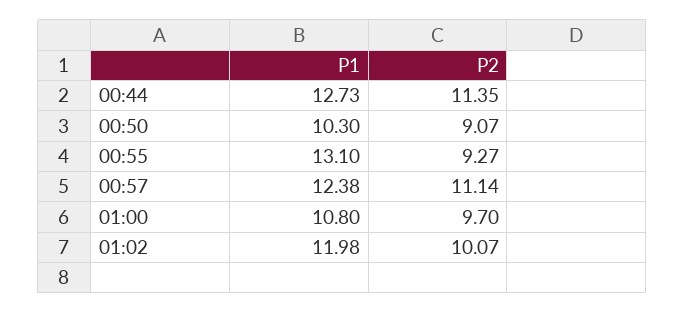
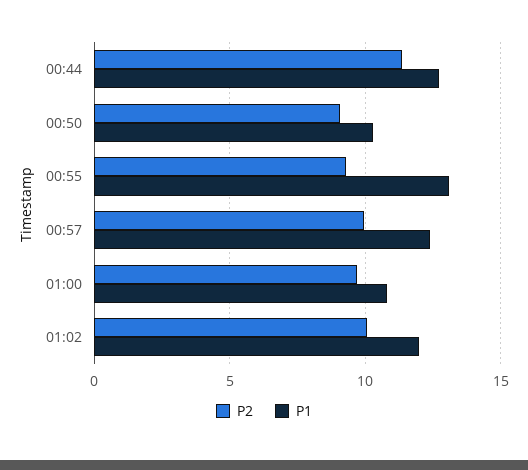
  {
    "P1": {
      "00:44": 12.73,
      "00:50": 10.3,
      "00:55": 13.1,
      "00:57": 12.38,
      "01:00": 10.8,
      "01:02": 11.98
    },
    "P2": {
      "00:44": 11.35,
      "00:50": 9.07,
      "00:55": 9.27,
-     "00:57": 11.14,
+     "00:57": 10,
      "01:00": 9.7,
      "01:02": 10.07
    }
  }

